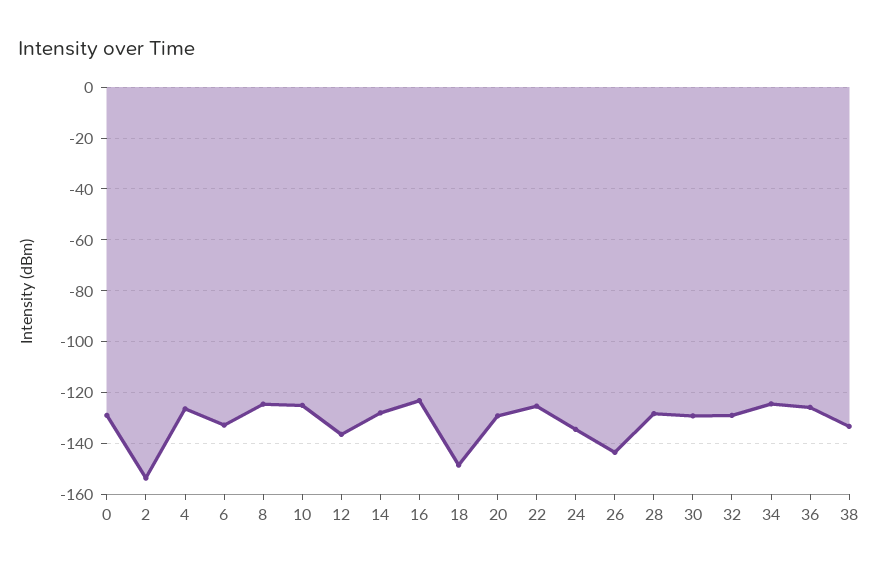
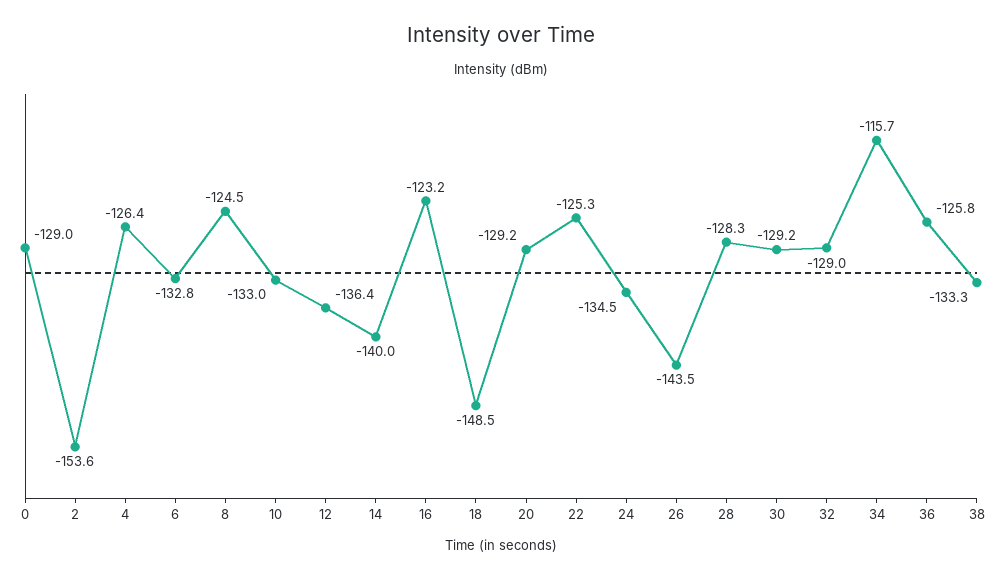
  {
    "0": -129,
    "2": -153.6,
    "4": -126.4,
    "6": -132.8,
    "8": -124.5,
-   "10": -125,
+   "10": -133,
    "12": -136.4,
-   "14": -127.5,
+   "14": -140,
    "16": -123.2,
    "18": -148.5,
    "20": -129.2,
    "22": -125.3,
    "24": -134.5,
    "26": -143.5,
    "28": -128.3,
    "30": -129.2,
    "32": -129,
-   "34": -125,
+   "34": -115.7,
    "36": -125.8,
    "38": -133.3
  }

